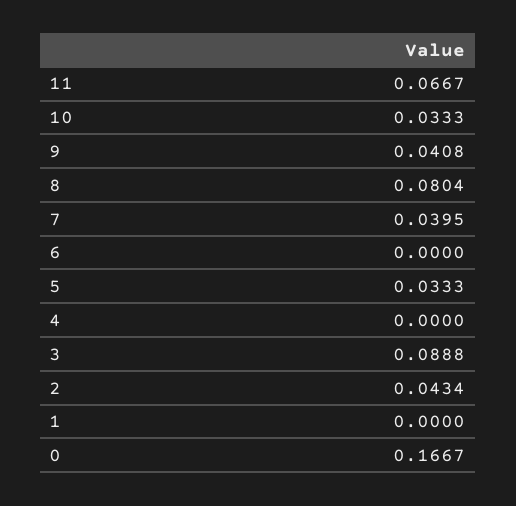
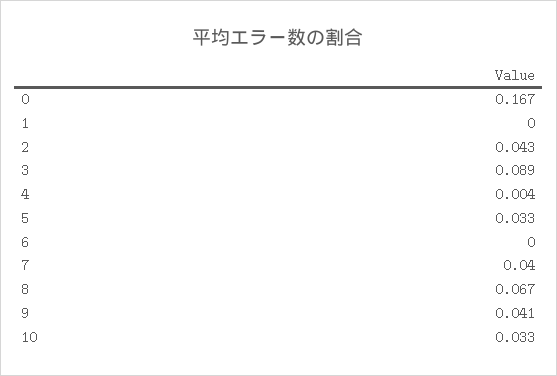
  {
-   "11": 0.0667,
    "10": 0.0333,
    "9": 0.0408,
-   "8": 0.0804,
+   "8": 0.067,
    "7": 0.0395,
    "6": 0,
    "5": 0.0333,
-   "4": 0,
+   "4": 0.004,
    "3": 0.0888,
    "2": 0.0434,
    "1": 0,
    "0": 0.1667
  }

